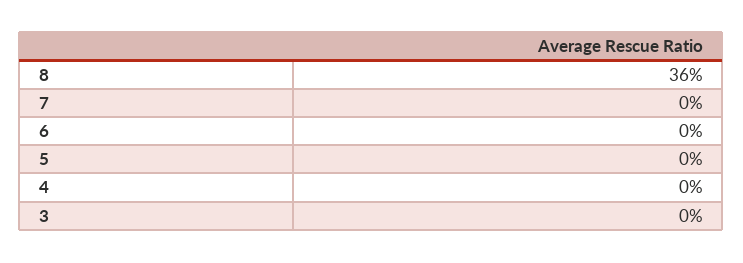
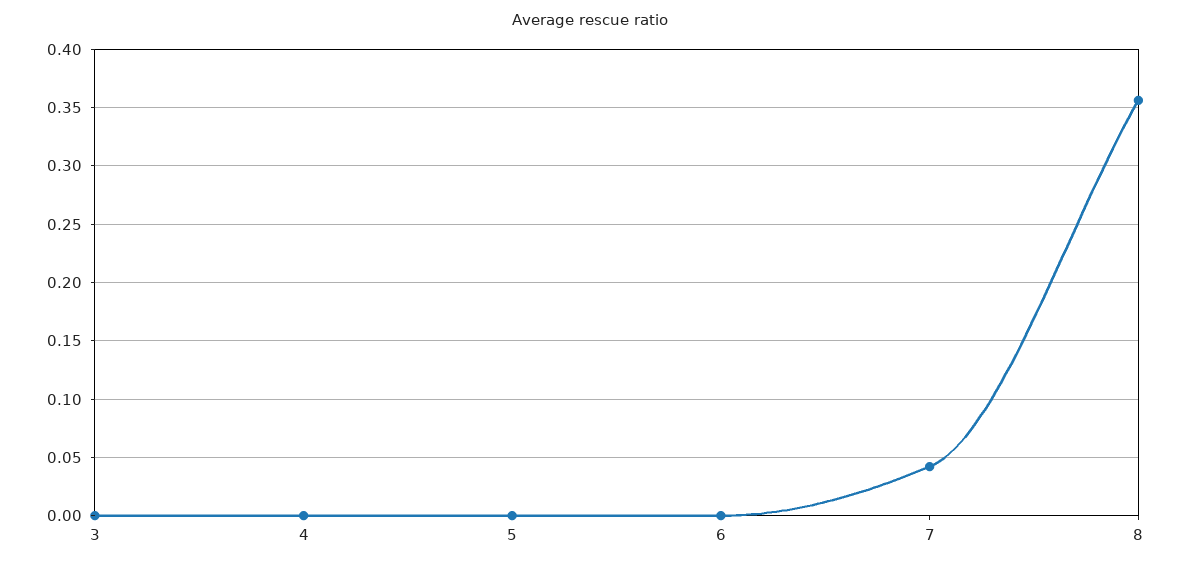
  {
    "8": 0.36,
-   "7": 0,
+   "7": 0.04,
    "6": 0,
    "5": 0,
    "4": 0,
    "3": 0
  }

